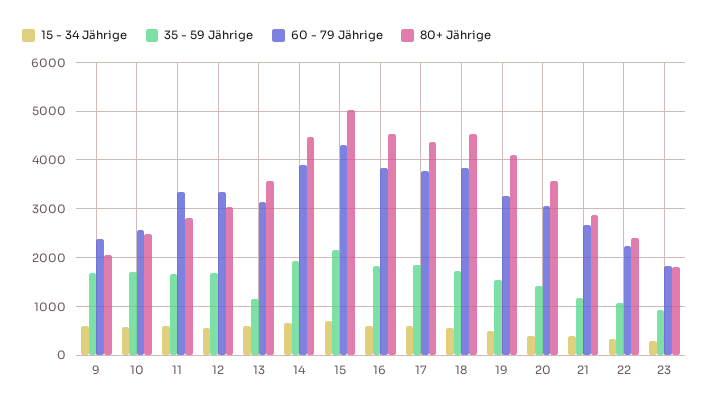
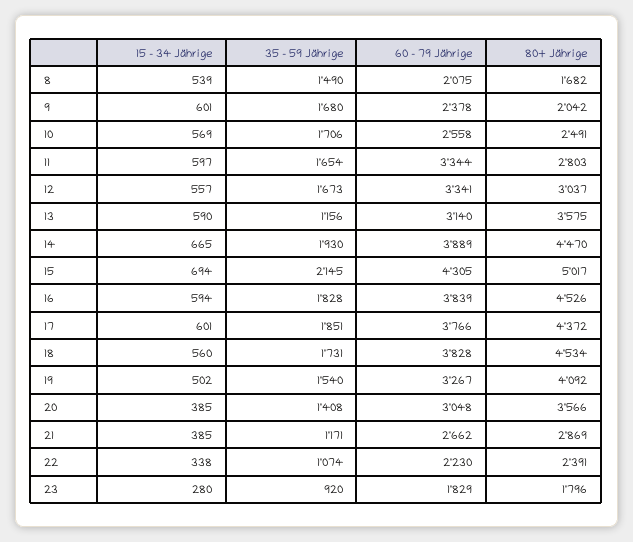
  {
    "15 - 34 Jährige": {
      "9": 601,
      "10": 569,
      "11": 597,
      "12": 557,
      "13": 590,
      "14": 665,
      "15": 694,
      "16": 594,
      "17": 601,
      "18": 560,
      "19": 502,
      "20": 385,
      "21": 385,
      "22": 338,
-     "23": 280
+     "23": 280,
+     "8": 539
    },
    "35 - 59 Jährige": {
      "9": 1680,
      "10": 1706,
      "11": 1654,
      "12": 1673,
      "13": 1156,
      "14": 1930,
      "15": 2145,
      "16": 1828,
      "17": 1851,
      "18": 1731,
      "19": 1540,
      "20": 1408,
      "21": 1171,
      "22": 1074,
-     "23": 920
+     "23": 920,
+     "8": 1490
    },
    "60 - 79 Jährige": {
      "9": 2378,
      "10": 2558,
      "11": 3344,
      "12": 3341,
      "13": 3140,
      "14": 3889,
      "15": 4305,
      "16": 3839,
      "17": 3766,
      "18": 3828,
      "19": 3267,
      "20": 3048,
      "21": 2662,
      "22": 2230,
-     "23": 1829
+     "23": 1829,
+     "8": 2075
    },
    "80+ Jährige": {
      "9": 2042,
      "10": 2491,
      "11": 2803,
      "12": 3037,
      "13": 3575,
      "14": 4470,
      "15": 5017,
      "16": 4526,
      "17": 4372,
      "18": 4534,
      "19": 4092,
      "20": 3566,
      "21": 2869,
      "22": 2391,
-     "23": 1796
+     "23": 1796,
+     "8": 1682
    }
  }

